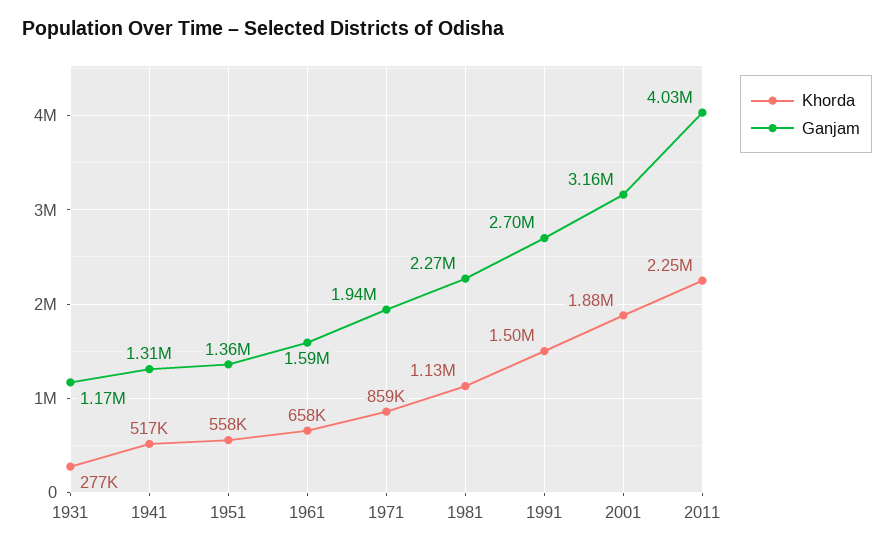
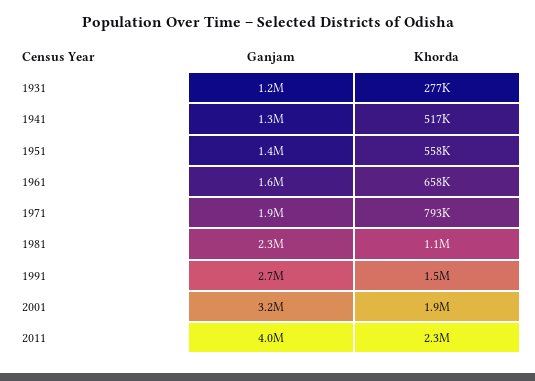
  {
    "Khorda": {
      "1931": 277000,
      "1941": 517000,
      "1951": 558000,
      "1961": 658000,
-     "1971": 859000,
+     "1971": 793000,
      "1981": 1130000,
      "1991": 1500000,
      "2001": 1880000,
      "2011": 2250000
    },
    "Ganjam": {
      "1931": 1170000,
      "1941": 1310000,
      "1951": 1360000,
      "1961": 1590000,
      "1971": 1940000,
      "1981": 2270000,
      "1991": 2700000,
      "2001": 3160000,
      "2011": 4030000
    }
  }

